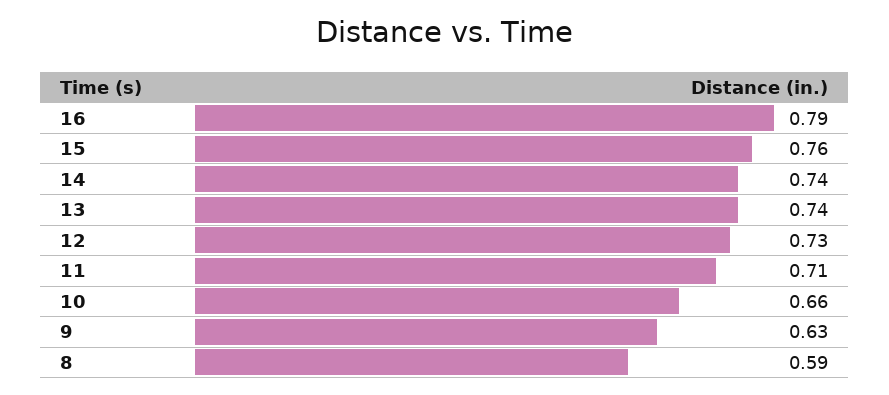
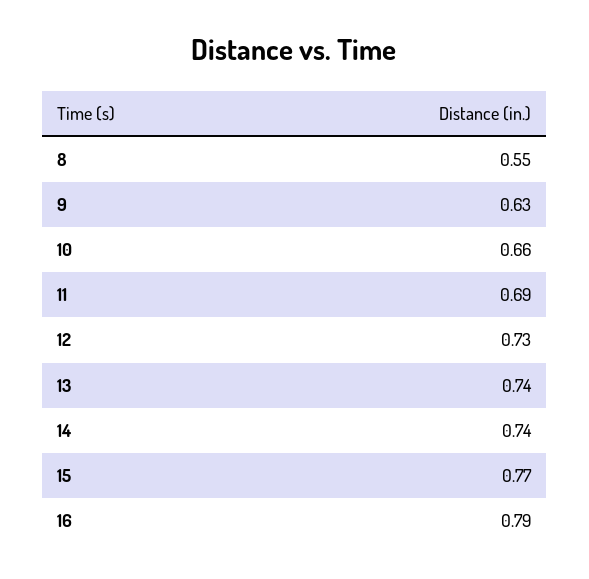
  {
    "16": 0.79,
-   "15": 0.76,
+   "15": 0.77,
    "14": 0.74,
    "13": 0.74,
    "12": 0.73,
-   "11": 0.71,
+   "11": 0.69,
    "10": 0.66,
    "9": 0.63,
-   "8": 0.59
+   "8": 0.55
  }

